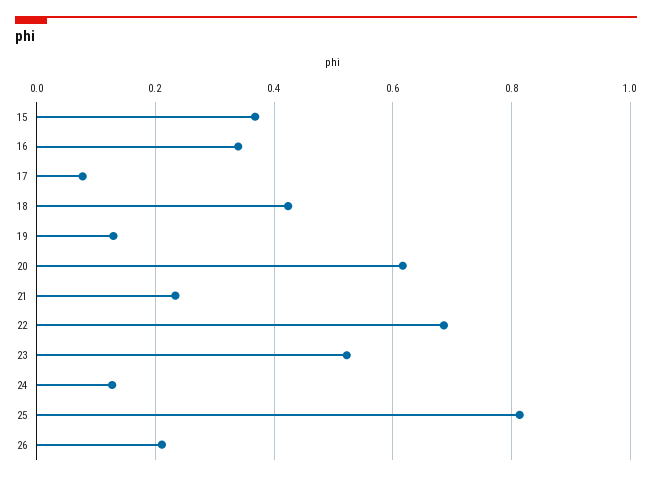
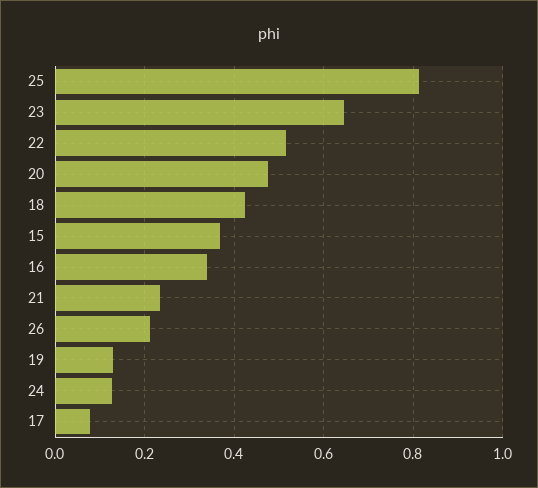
  {
    "15": 0.36,
    "16": 0.34,
    "17": 0.08,
    "18": 0.42,
    "19": 0.12,
-   "20": 0.62,
+   "20": 0.48,
    "21": 0.24,
-   "22": 0.68,
+   "22": 0.52,
-   "23": 0.52,
+   "23": 0.64,
    "24": 0.12,
    "25": 0.82,
    "26": 0.22
  }

